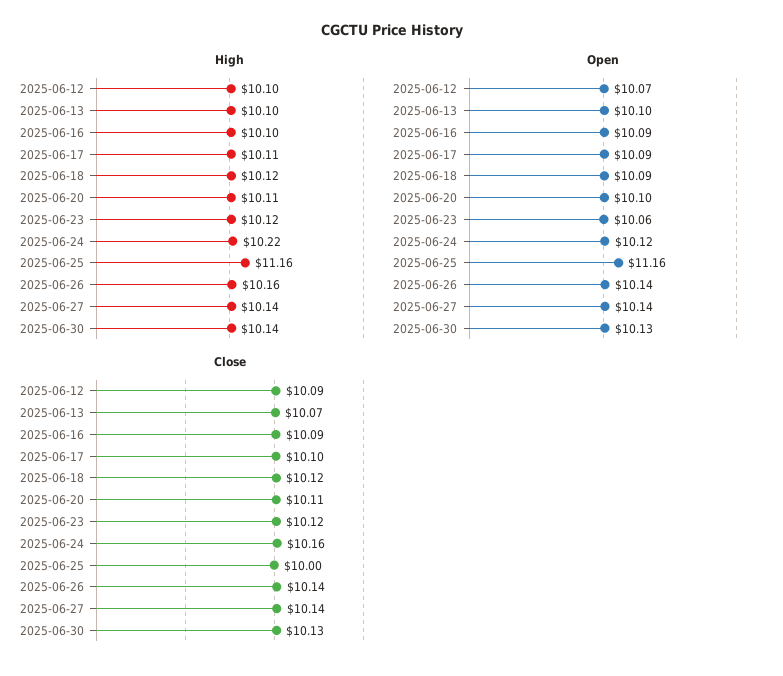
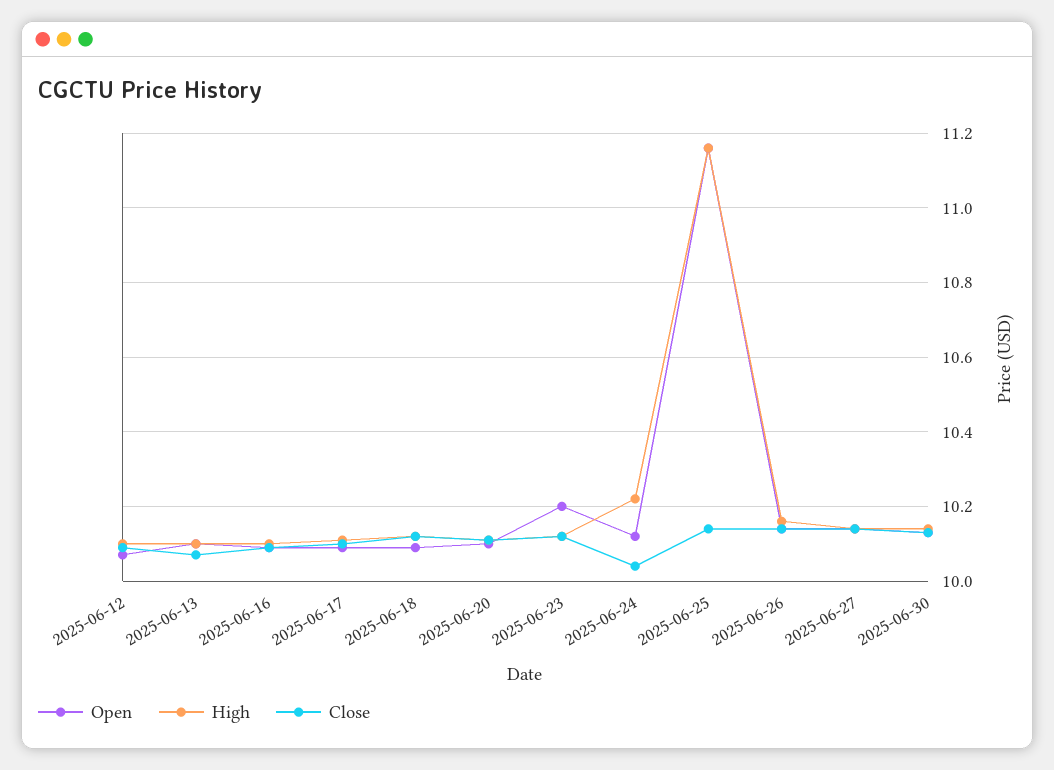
  {
    "High": {
      "2025-06-12": 10.1,
      "2025-06-13": 10.1,
      "2025-06-16": 10.1,
      "2025-06-17": 10.11,
      "2025-06-18": 10.12,
      "2025-06-20": 10.11,
      "2025-06-23": 10.12,
      "2025-06-24": 10.22,
      "2025-06-25": 11.16,
      "2025-06-26": 10.16,
      "2025-06-27": 10.14,
      "2025-06-30": 10.14
    },
    "Open": {
      "2025-06-12": 10.07,
      "2025-06-13": 10.1,
      "2025-06-16": 10.09,
      "2025-06-17": 10.09,
      "2025-06-18": 10.09,
      "2025-06-20": 10.1,
-     "2025-06-23": 10.06,
+     "2025-06-23": 10.2,
      "2025-06-24": 10.12,
      "2025-06-25": 11.16,
      "2025-06-26": 10.14,
      "2025-06-27": 10.14,
      "2025-06-30": 10.13
    },
    "Close": {
      "2025-06-12": 10.09,
      "2025-06-13": 10.07,
      "2025-06-16": 10.09,
      "2025-06-17": 10.1,
      "2025-06-18": 10.12,
      "2025-06-20": 10.11,
      "2025-06-23": 10.12,
-     "2025-06-24": 10.16,
+     "2025-06-24": 10.05,
-     "2025-06-25": 10,
+     "2025-06-25": 10.15,
      "2025-06-26": 10.14,
      "2025-06-27": 10.14,
      "2025-06-30": 10.13
    }
  }

